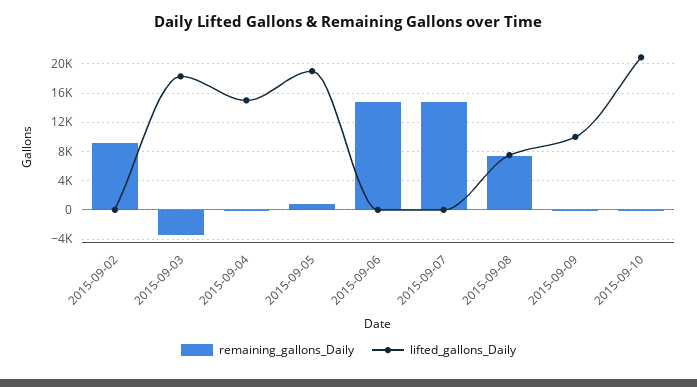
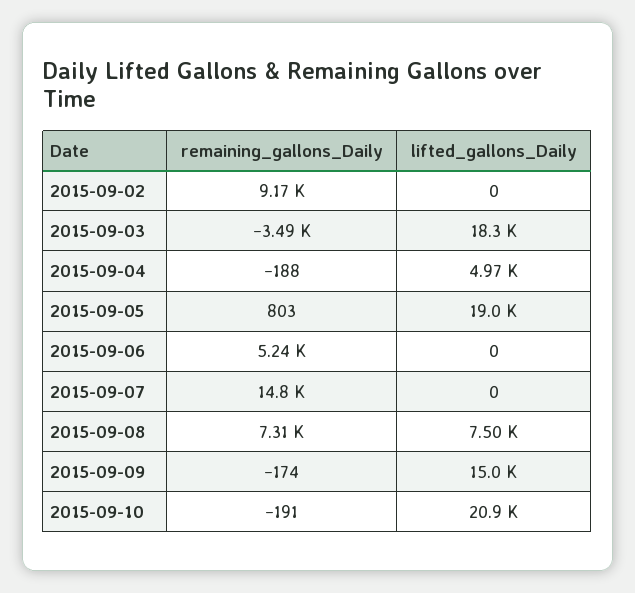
  {
    "remaining_gallons_Daily": {
      "2015-09-02": 9170,
      "2015-09-03": -3490,
      "2015-09-04": -188,
      "2015-09-05": 803,
-     "2015-09-06": 15000,
+     "2015-09-06": 5240,
      "2015-09-07": 14800,
      "2015-09-08": 7310,
      "2015-09-09": -174,
      "2015-09-10": -191
    },
    "lifted_gallons_Daily": {
      "2015-09-02": 0,
      "2015-09-03": 18300,
-     "2015-09-04": 15000,
+     "2015-09-04": 4970,
      "2015-09-05": 19000,
      "2015-09-06": 0,
      "2015-09-07": 0,
      "2015-09-08": 7500,
-     "2015-09-09": 10000,
+     "2015-09-09": 15000,
      "2015-09-10": 20900
    }
  }

